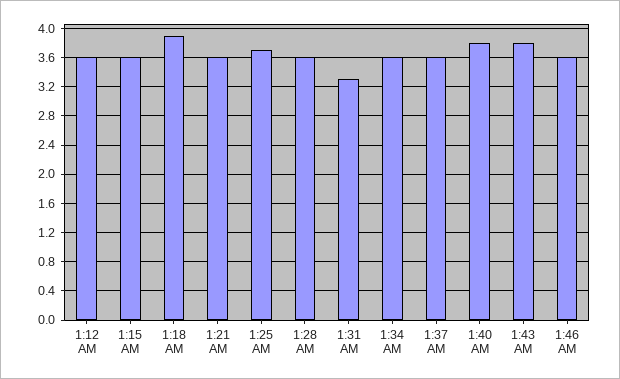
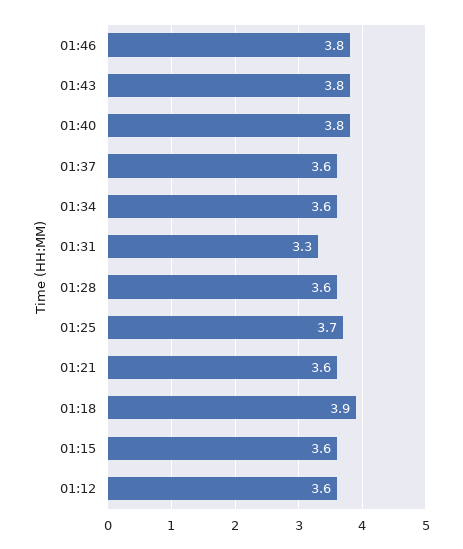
  {
    "1:12 AM": 3.6,
    "1:15 AM": 3.6,
    "1:18 AM": 3.9,
    "1:21 AM": 3.6,
    "1:25 AM": 3.7,
    "1:28 AM": 3.6,
    "1:31 AM": 3.3,
    "1:34 AM": 3.6,
    "1:37 AM": 3.6,
    "1:40 AM": 3.8,
    "1:43 AM": 3.8,
-   "1:46 AM": 3.6
+   "1:46 AM": 3.8
  }

